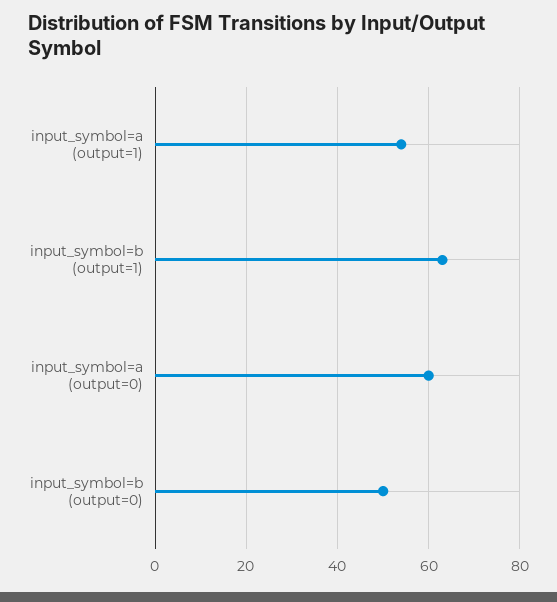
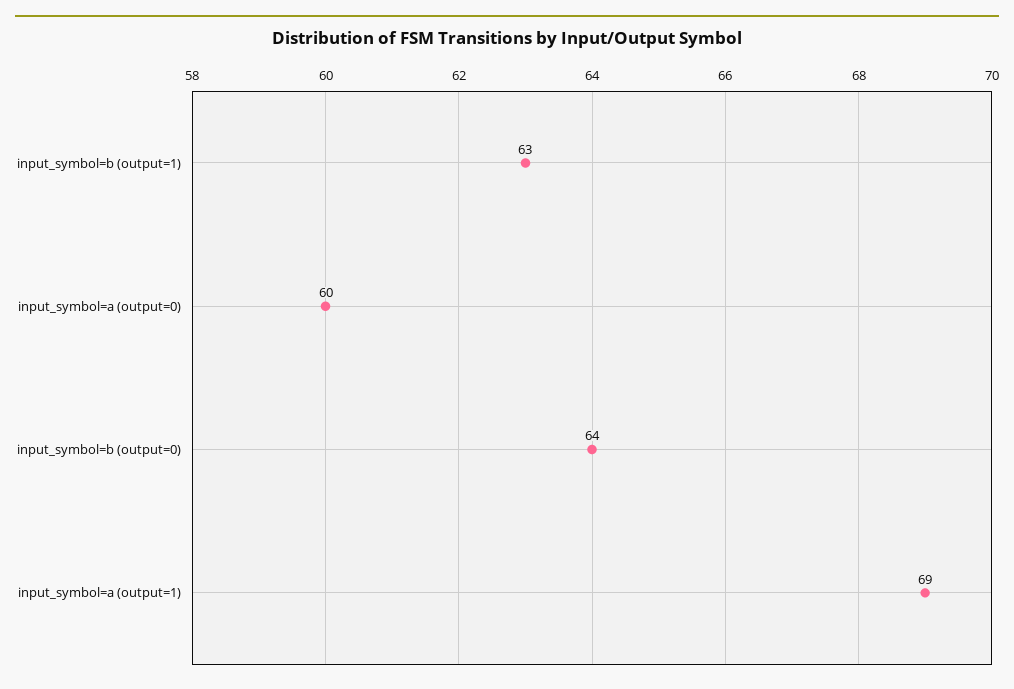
  {
-   "input_symbol=a (output=1)": 55,
+   "input_symbol=a (output=1)": 69,
    "input_symbol=b (output=1)": 63,
    "input_symbol=a (output=0)": 60,
-   "input_symbol=b (output=0)": 50
+   "input_symbol=b (output=0)": 64
  }

